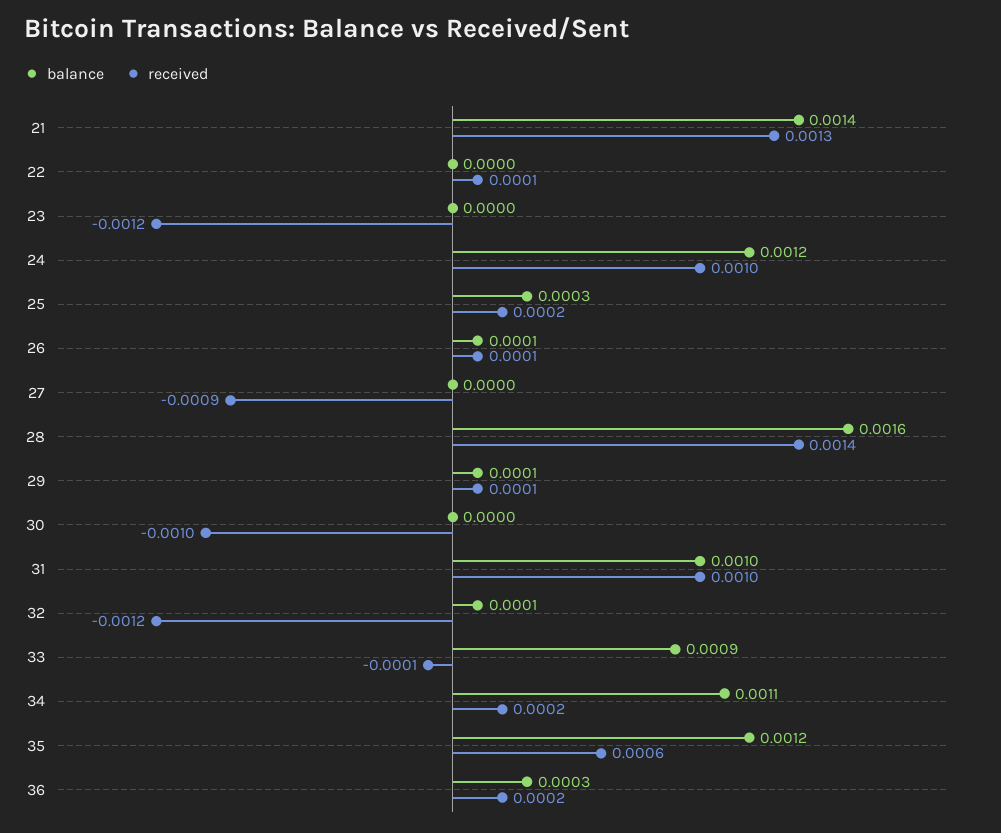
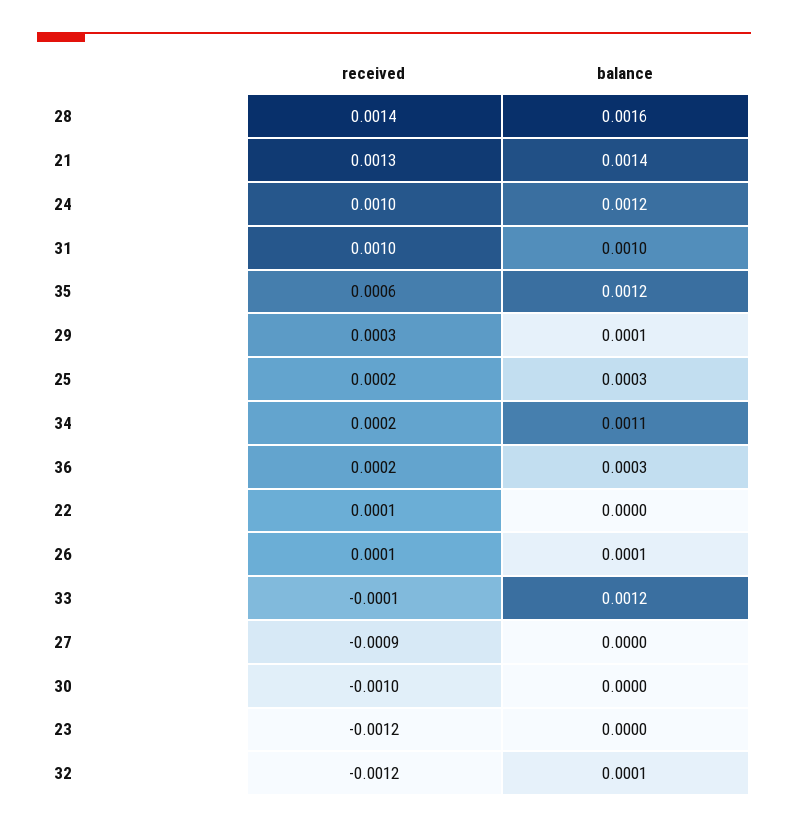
  {
    "balance": {
      "21": 0.0014,
      "22": 0,
      "23": 0,
      "24": 0.0012,
      "25": 0.0003,
      "26": 0.0001,
      "27": 0,
      "28": 0.0016,
      "29": 0.0001,
      "30": 0,
      "31": 0.001,
      "32": 0.0001,
-     "33": 0.0009,
+     "33": 0.0012,
      "34": 0.0011,
      "35": 0.0012,
      "36": 0.0003
    },
    "received": {
      "21": 0.0013,
      "22": 0.0001,
      "23": -0.0012,
      "24": 0.001,
      "25": 0.0002,
      "26": 0.0001,
      "27": -0.0009,
      "28": 0.0014,
-     "29": 0.0001,
+     "29": 0.0003,
      "30": -0.001,
      "31": 0.001,
      "32": -0.0012,
      "33": -0.0001,
      "34": 0.0002,
      "35": 0.0006,
      "36": 0.0002
    }
  }

